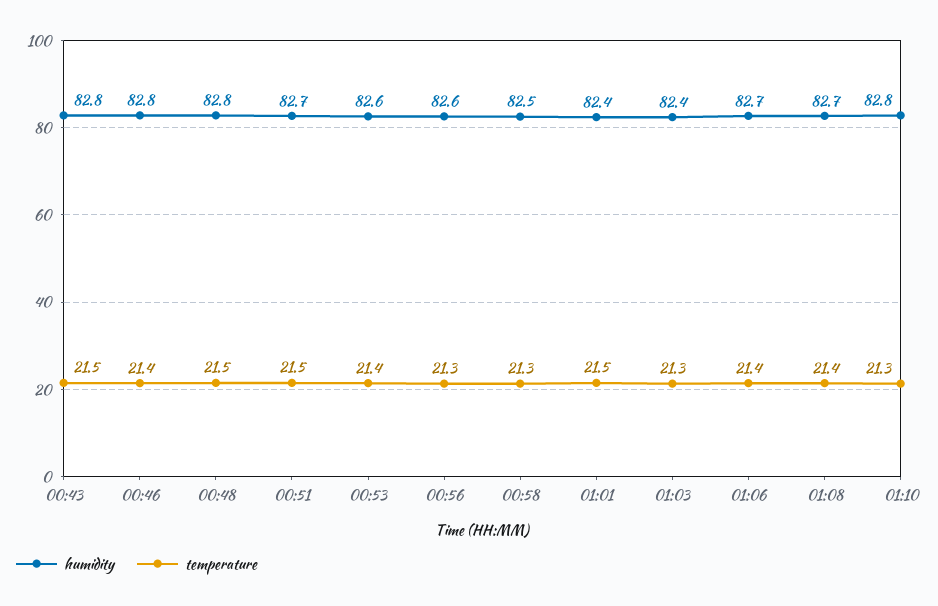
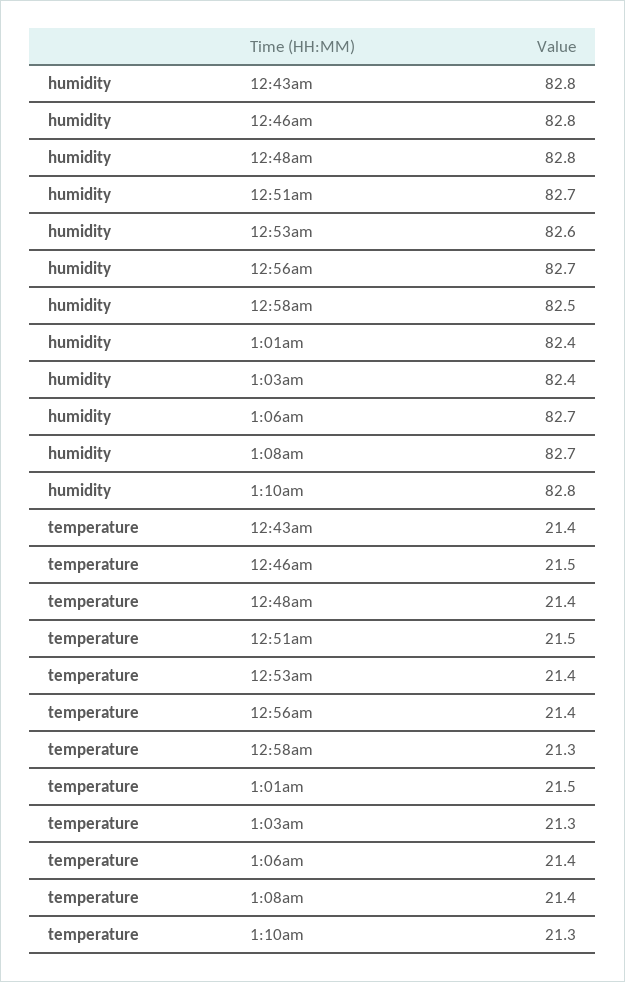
  {
    "humidity": {
      "00:43": 82.8,
      "00:46": 82.8,
      "00:48": 82.8,
      "00:51": 82.7,
      "00:53": 82.6,
-     "00:56": 82.6,
+     "00:56": 82.7,
      "00:58": 82.5,
      "01:01": 82.4,
      "01:03": 82.4,
      "01:06": 82.7,
      "01:08": 82.7,
      "01:10": 82.8
    },
    "temperature": {
-     "00:43": 21.5,
+     "00:43": 21.4,
-     "00:46": 21.4,
+     "00:46": 21.5,
-     "00:48": 21.5,
+     "00:48": 21.4,
      "00:51": 21.5,
      "00:53": 21.4,
-     "00:56": 21.3,
+     "00:56": 21.4,
      "00:58": 21.3,
      "01:01": 21.5,
      "01:03": 21.3,
      "01:06": 21.4,
      "01:08": 21.4,
      "01:10": 21.3
    }
  }

